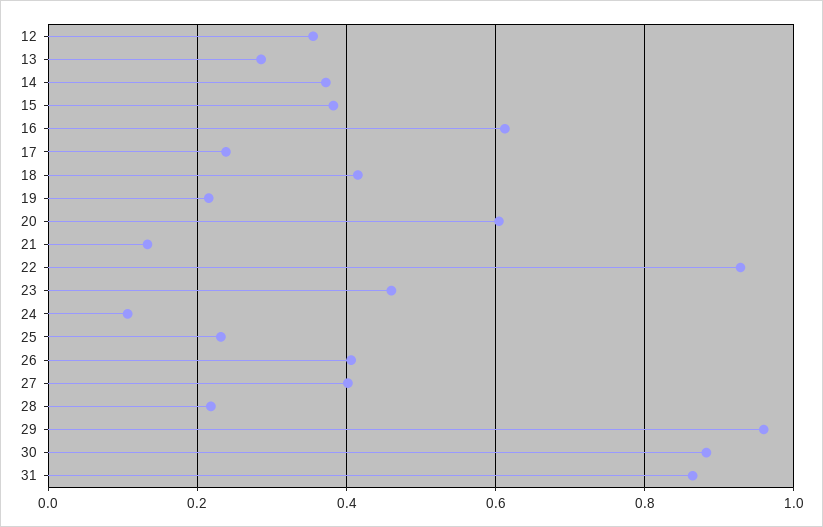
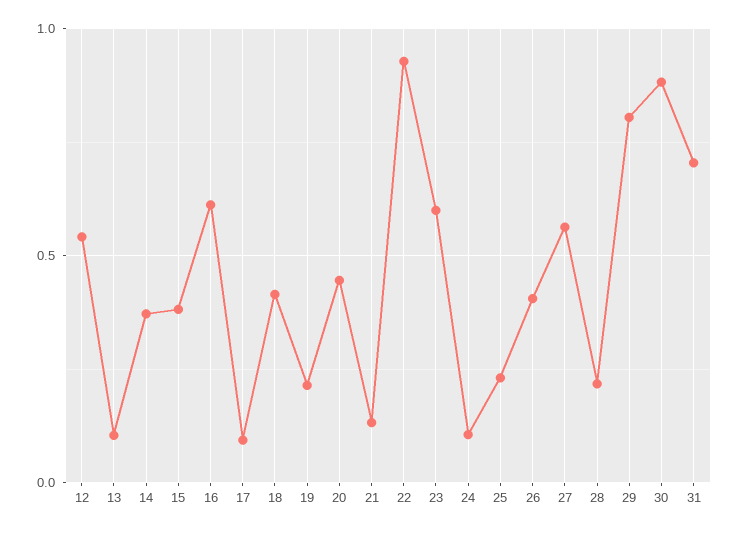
  {
-   "12": 0.36,
+   "12": 0.55,
-   "13": 0.28,
+   "13": 0.1,
    "14": 0.38,
    "15": 0.38,
    "16": 0.62,
-   "17": 0.24,
+   "17": 0.1,
    "18": 0.42,
    "19": 0.22,
-   "20": 0.6,
+   "20": 0.45,
    "21": 0.14,
    "22": 0.92,
-   "23": 0.46,
+   "23": 0.6,
    "24": 0.1,
    "25": 0.24,
    "26": 0.4,
-   "27": 0.4,
+   "27": 0.55,
    "28": 0.22,
-   "29": 0.96,
+   "29": 0.8,
    "30": 0.88,
-   "31": 0.86
+   "31": 0.7
  }

